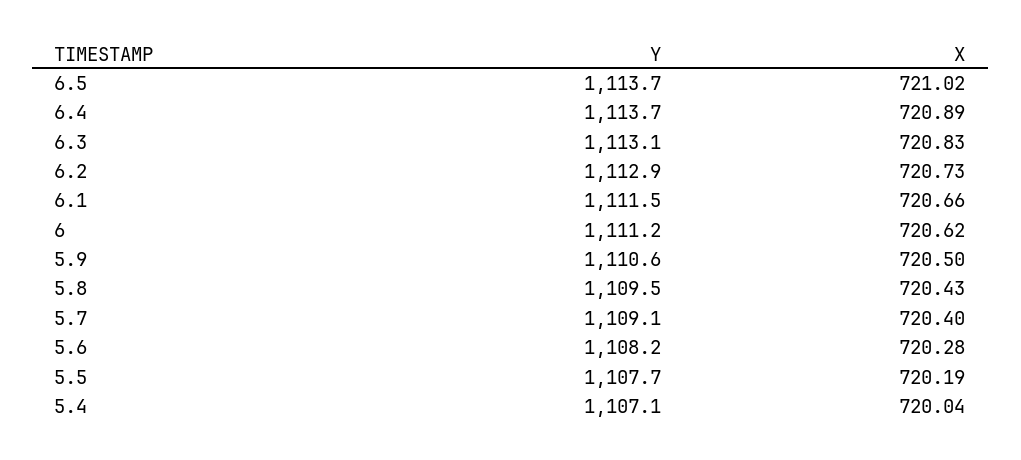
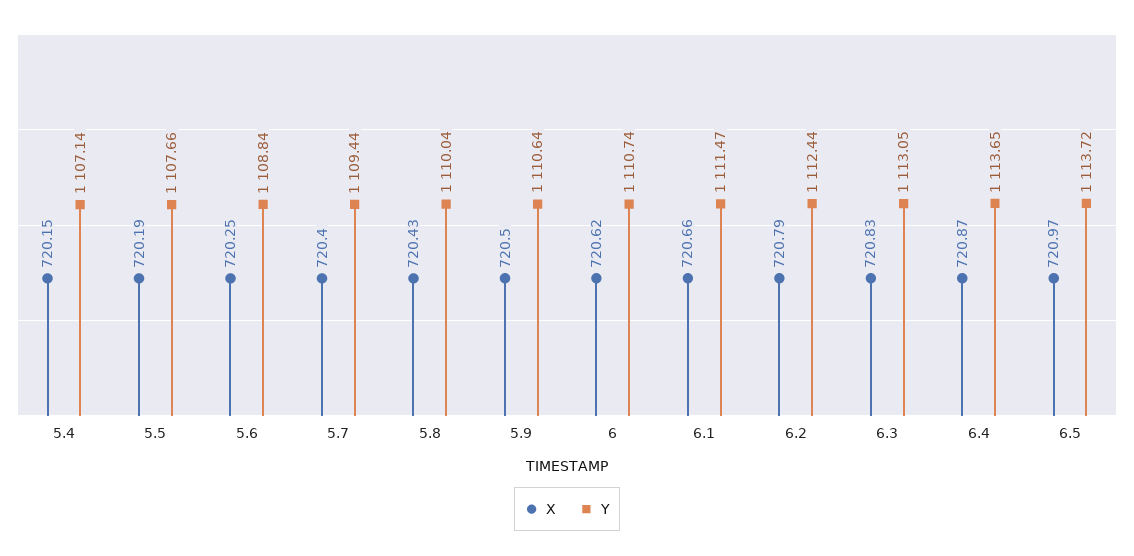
  {
    "Y": {
      "6.5": 1113.72,
      "6.4": 1113.65,
      "6.3": 1113.05,
-     "6.2": 1112.9,
+     "6.2": 1112.44,
      "6.1": 1111.47,
-     "6": 1111.2,
+     "6": 1110.74,
      "5.9": 1110.64,
-     "5.8": 1109.5,
+     "5.8": 1110.04,
-     "5.7": 1109.1,
+     "5.7": 1109.44,
-     "5.6": 1108.2,
+     "5.6": 1108.84,
      "5.5": 1107.66,
      "5.4": 1107.14
    },
    "X": {
-     "6.5": 721.02,
+     "6.5": 720.97,
-     "6.4": 720.89,
+     "6.4": 720.87,
      "6.3": 720.83,
-     "6.2": 720.73,
+     "6.2": 720.79,
      "6.1": 720.66,
      "6": 720.62,
      "5.9": 720.5,
      "5.8": 720.43,
      "5.7": 720.4,
-     "5.6": 720.28,
+     "5.6": 720.25,
      "5.5": 720.19,
-     "5.4": 720.04
+     "5.4": 720.15
    }
  }

